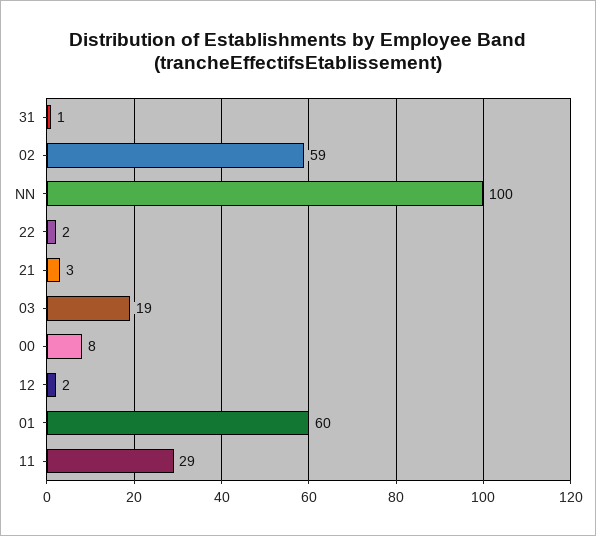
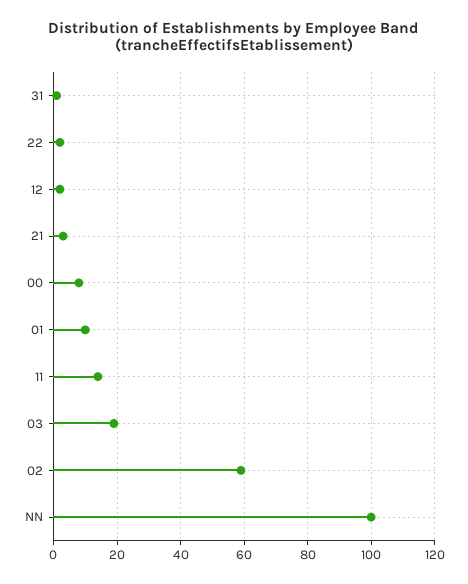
  {
    "31": 1,
    "02": 59,
    "NN": 100,
    "22": 2,
    "21": 3,
    "03": 19,
    "00": 8,
    "12": 2,
-   "01": 60,
+   "01": 10,
-   "11": 29
+   "11": 15
  }

